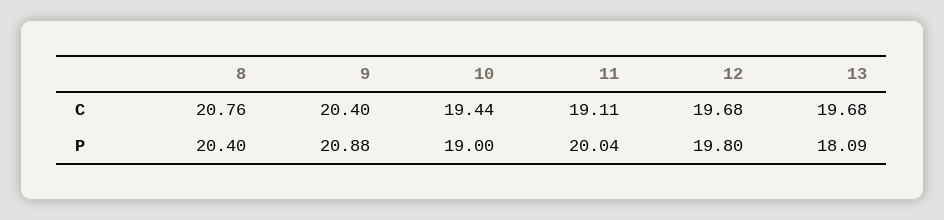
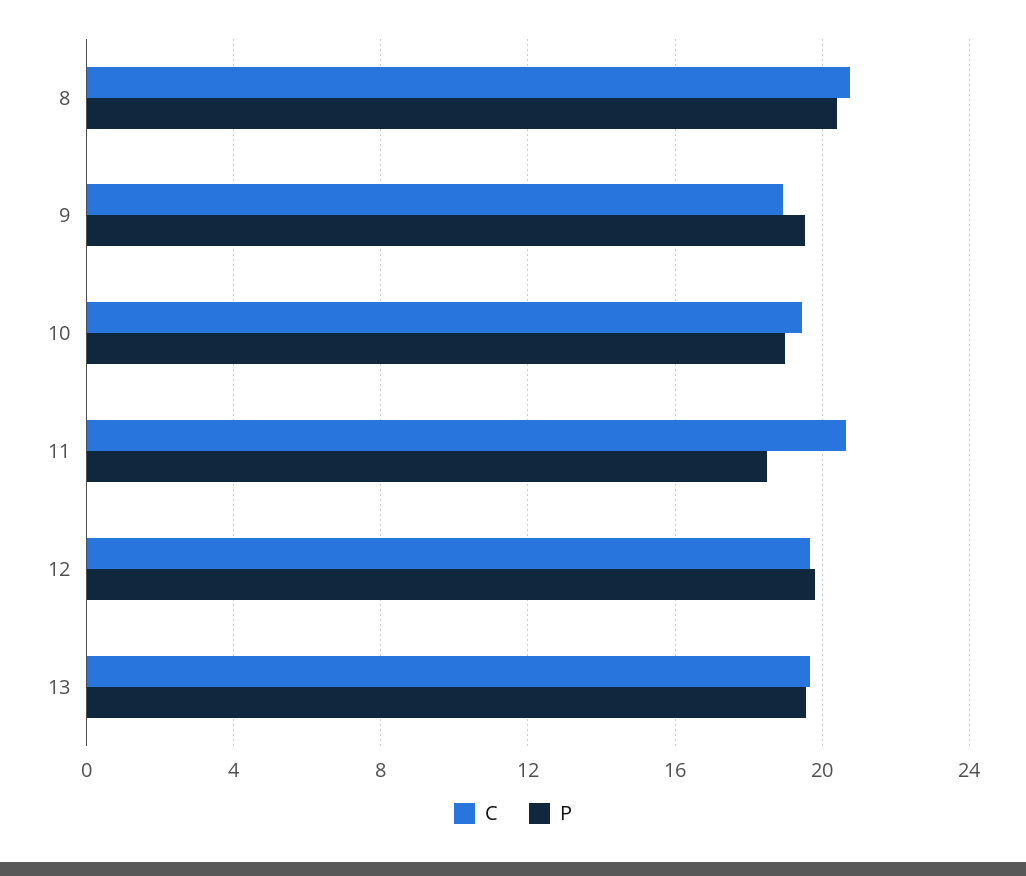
  {
    "C": {
      "8": 20.76,
-     "9": 20.4,
+     "9": 19,
      "10": 19.44,
-     "11": 19.11,
+     "11": 20.5,
      "12": 19.68,
      "13": 19.68
    },
    "P": {
      "8": 20.4,
-     "9": 20.88,
+     "9": 19.5,
      "10": 19,
-     "11": 20.04,
+     "11": 18.5,
      "12": 19.8,
-     "13": 18.09
+     "13": 19.5
    }
  }

